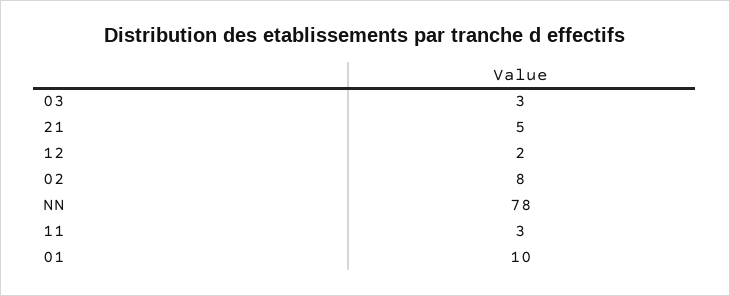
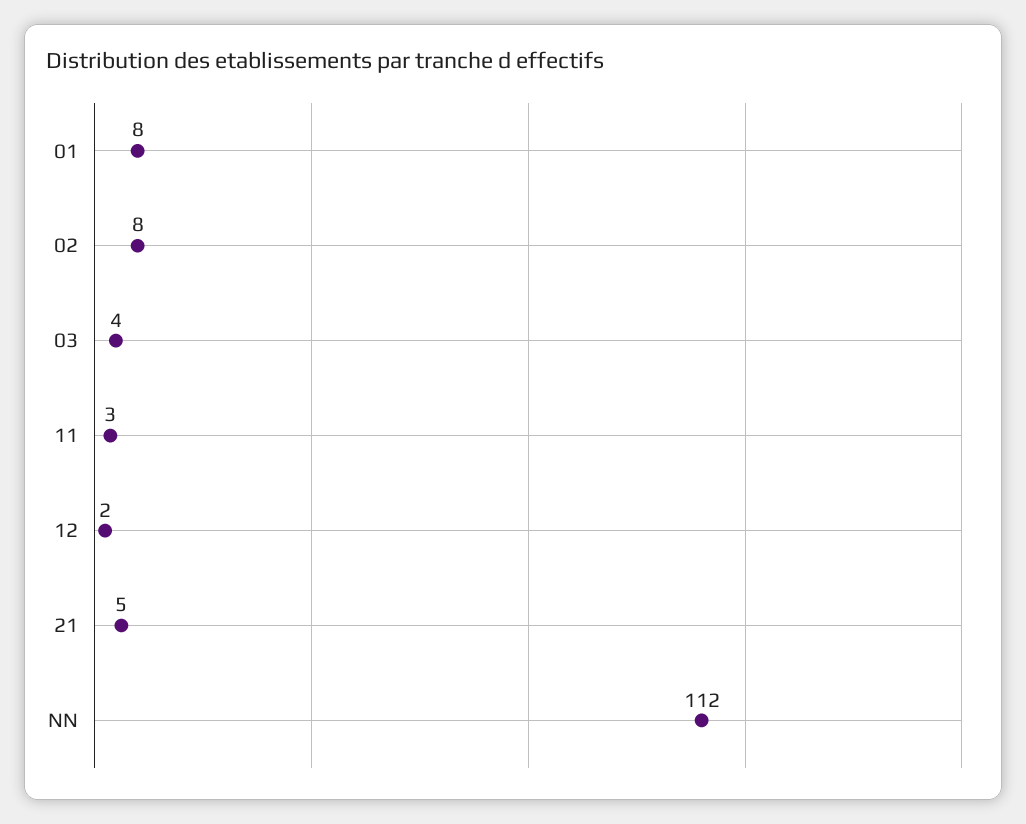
  {
-   "03": 3,
+   "03": 4,
    "21": 5,
    "12": 2,
    "02": 8,
-   "NN": 78,
+   "NN": 112,
    "11": 3,
-   "01": 10
+   "01": 8
  }

